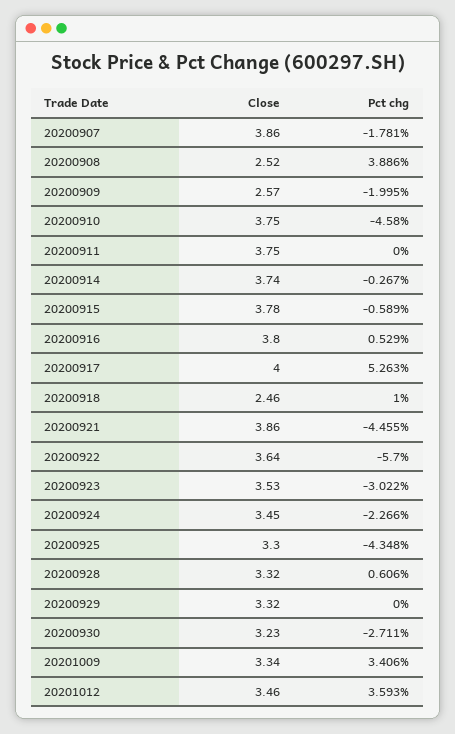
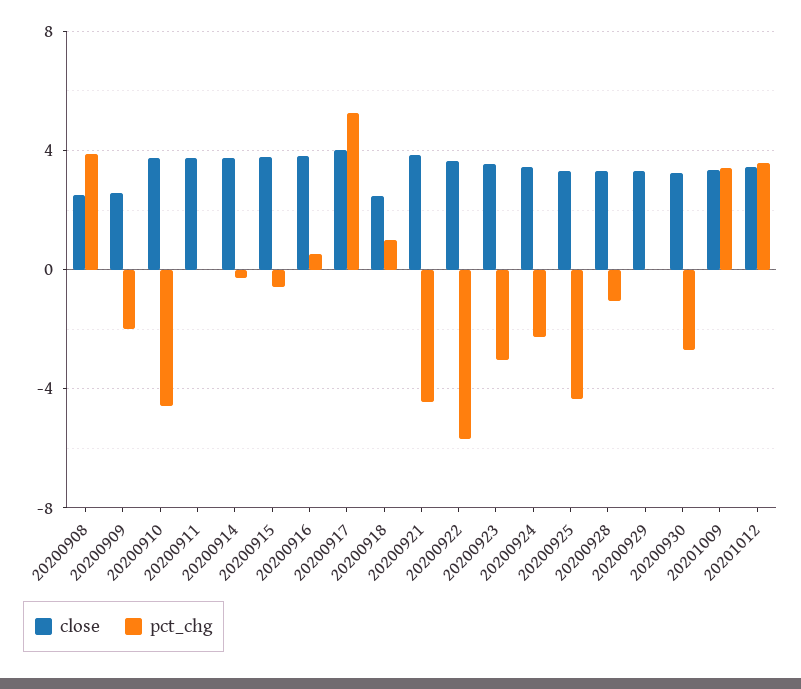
  {
    "Close": {
-     "20200907": 3.86,
      "20200908": 2.52,
      "20200909": 2.57,
      "20200910": 3.75,
      "20200911": 3.75,
      "20200914": 3.74,
      "20200915": 3.78,
      "20200916": 3.8,
      "20200917": 4,
      "20200918": 2.46,
      "20200921": 3.86,
      "20200922": 3.64,
      "20200923": 3.53,
      "20200924": 3.45,
      "20200925": 3.3,
      "20200928": 3.32,
      "20200929": 3.32,
      "20200930": 3.23,
      "20201009": 3.34,
      "20201012": 3.46
    },
    "Pct chg": {
-     "20200907": -1.781,
      "20200908": 3.886,
      "20200909": -1.995,
      "20200910": -4.58,
      "20200911": 0,
      "20200914": -0.267,
      "20200915": -0.589,
      "20200916": 0.529,
      "20200917": 5.263,
      "20200918": 1,
      "20200921": -4.455,
      "20200922": -5.7,
      "20200923": -3.022,
      "20200924": -2.266,
      "20200925": -4.348,
-     "20200928": 0.606,
+     "20200928": -1,
      "20200929": 0,
      "20200930": -2.711,
      "20201009": 3.406,
      "20201012": 3.593
    }
  }

